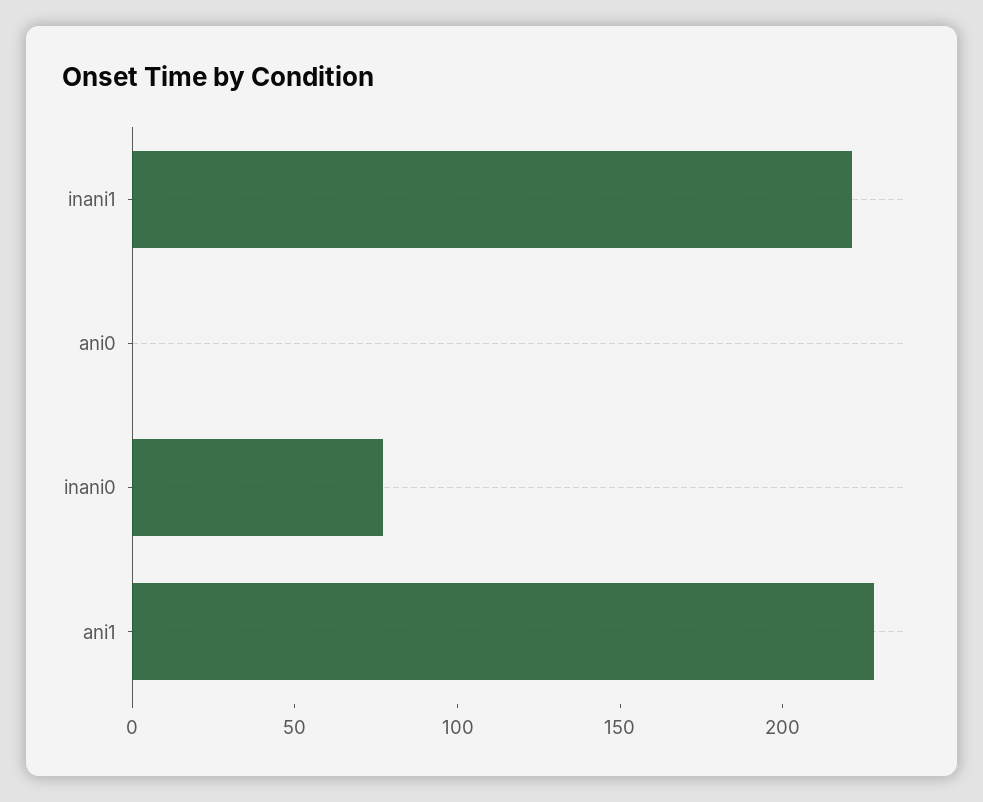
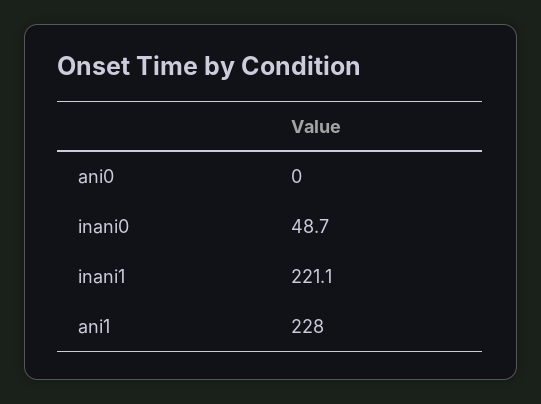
  {
    "inani1": 221.1,
    "ani0": 0,
-   "inani0": 80,
+   "inani0": 48.7,
    "ani1": 228
  }

